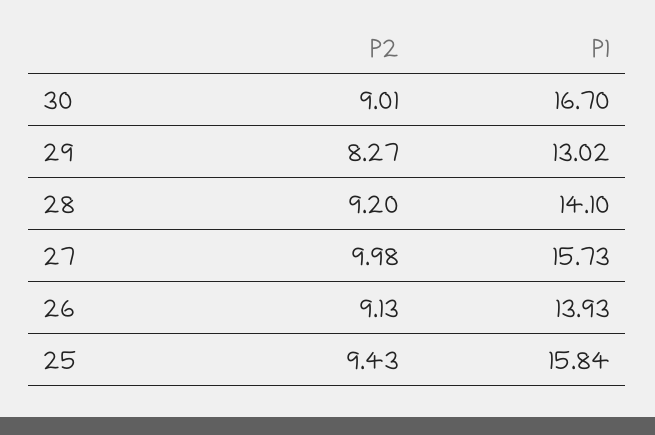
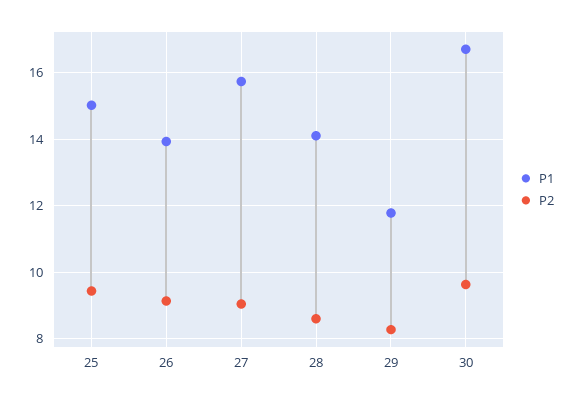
  {
    "P2": {
-     "30": 9.01,
+     "30": 9.6,
      "29": 8.27,
-     "28": 9.2,
+     "28": 8.6,
-     "27": 9.98,
+     "27": 9,
      "26": 9.13,
      "25": 9.43
    },
    "P1": {
      "30": 16.7,
-     "29": 13.02,
+     "29": 11.8,
      "28": 14.1,
      "27": 15.73,
      "26": 13.93,
-     "25": 15.84
+     "25": 15
    }
  }

